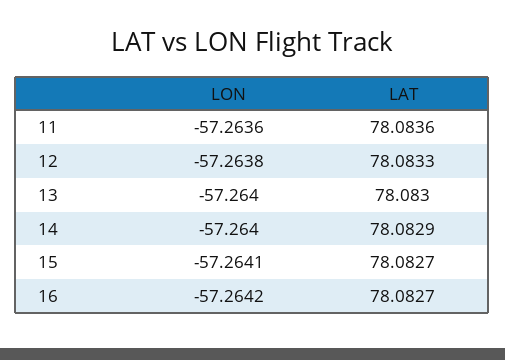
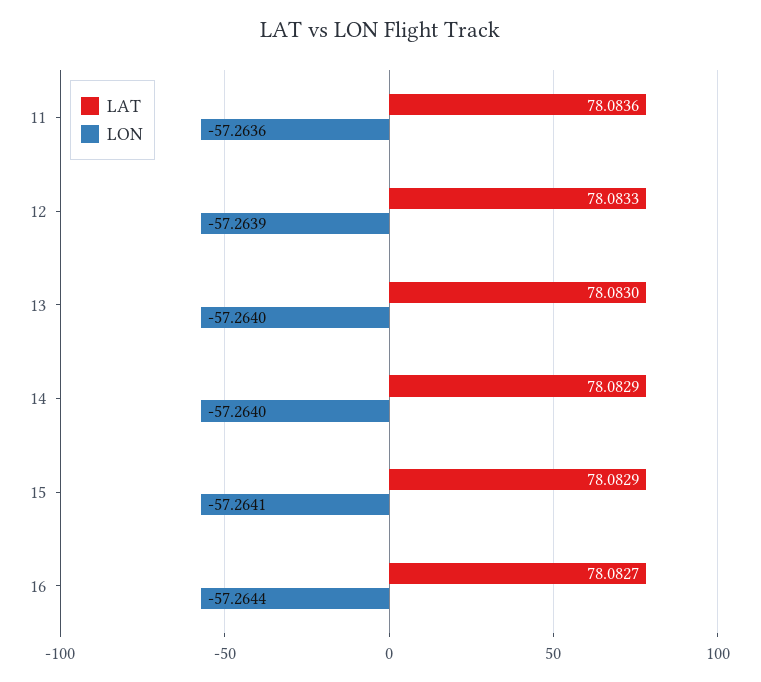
  {
    "LON": {
      "11": -57.2636,
-     "12": -57.2638,
+     "12": -57.2639,
      "13": -57.264,
      "14": -57.264,
      "15": -57.2641,
-     "16": -57.2642
+     "16": -57.2644
    },
    "LAT": {
      "11": 78.0836,
      "12": 78.0833,
      "13": 78.083,
      "14": 78.0829,
-     "15": 78.0827,
+     "15": 78.0829,
      "16": 78.0827
    }
  }

